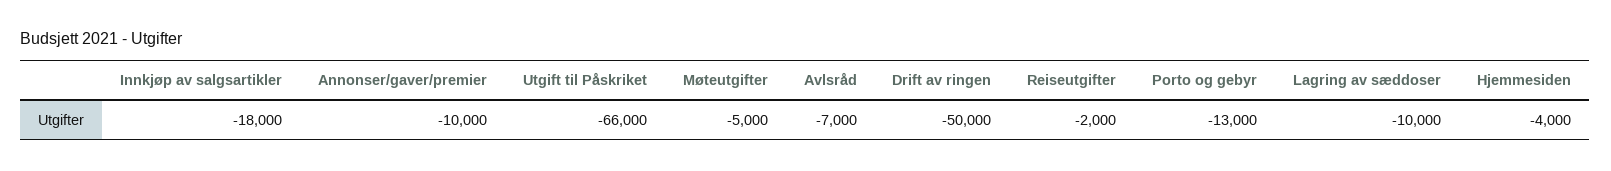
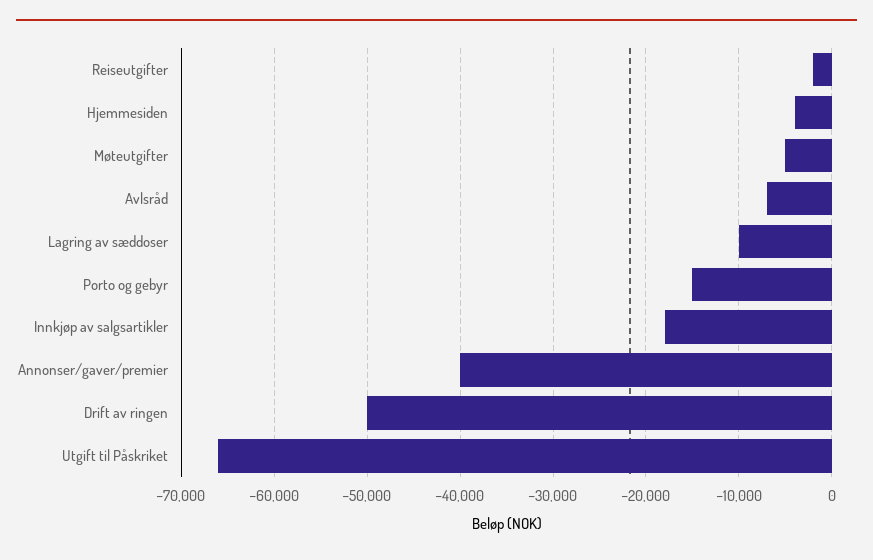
  {
    "Innkjøp av salgsartikler": -18000,
-   "Annonser/gaver/premier": -10000,
+   "Annonser/gaver/premier": -40000,
    "Utgift til Påskriket": -66000,
    "Møteutgifter": -5000,
    "Avlsråd": -7000,
    "Drift av ringen": -50000,
    "Reiseutgifter": -2000,
-   "Porto og gebyr": -13000,
+   "Porto og gebyr": -15000,
    "Lagring av sæddoser": -10000,
    "Hjemmesiden": -4000
  }

